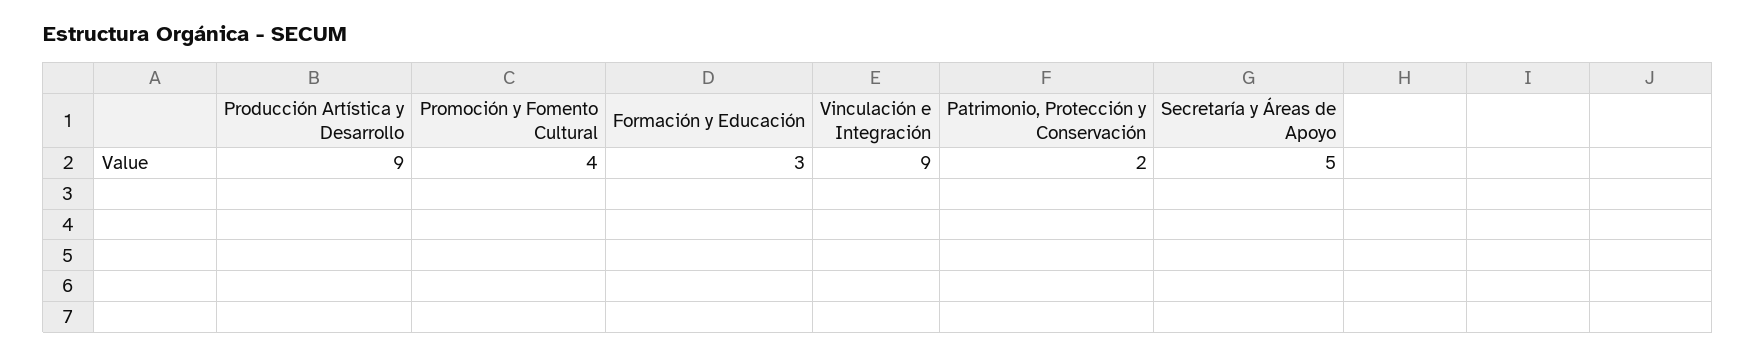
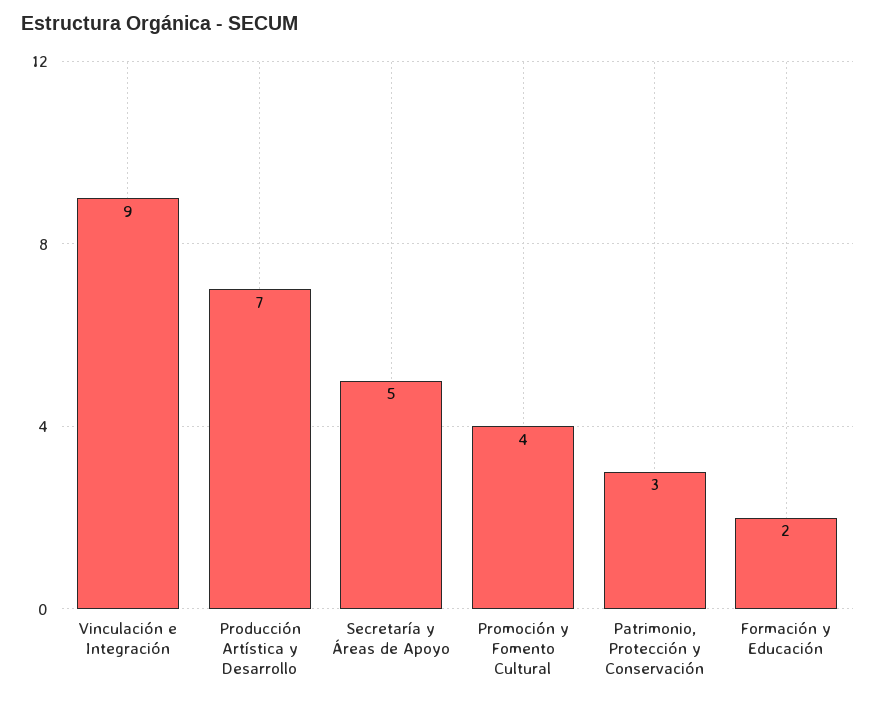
  {
-   "Producción Artística y Desarrollo": 9,
+   "Producción Artística y Desarrollo": 7,
    "Promoción y Fomento Cultural": 4,
-   "Formación y Educación": 3,
+   "Formación y Educación": 2,
    "Vinculación e Integración": 9,
-   "Patrimonio, Protección y Conservación": 2,
+   "Patrimonio, Protección y Conservación": 3,
    "Secretaría y Áreas de Apoyo": 5
  }

